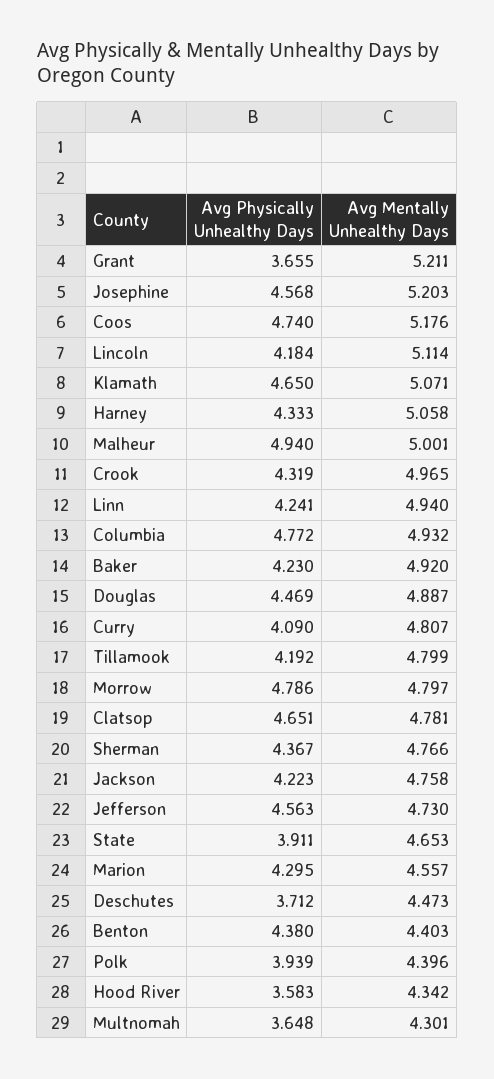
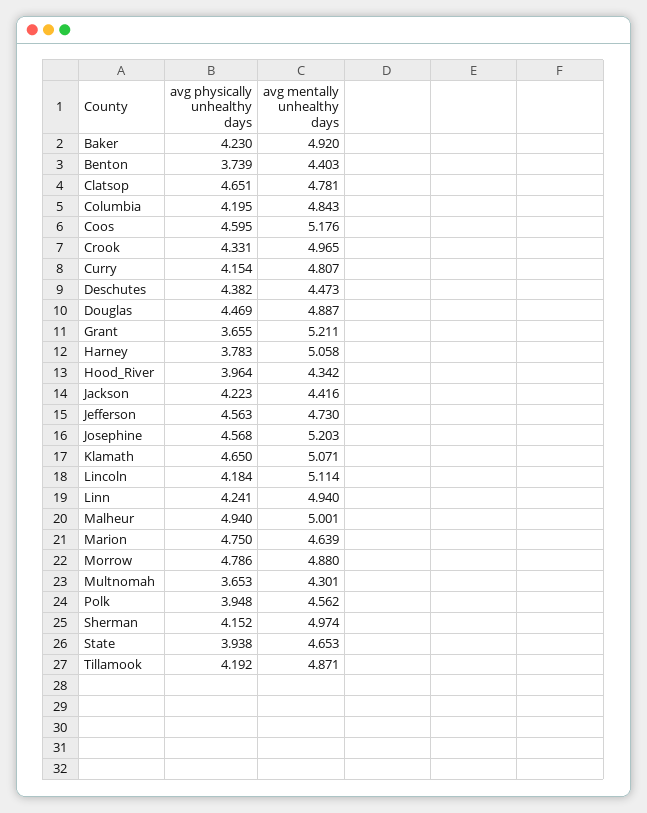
  {
    "Avg Physically Unhealthy Days": {
      "Grant": 3.655,
      "Josephine": 4.568,
-     "Coos": 4.74,
+     "Coos": 4.595,
      "Lincoln": 4.184,
      "Klamath": 4.65,
-     "Harney": 4.333,
+     "Harney": 3.783,
      "Malheur": 4.94,
-     "Crook": 4.319,
+     "Crook": 4.331,
      "Linn": 4.241,
-     "Columbia": 4.772,
+     "Columbia": 4.195,
      "Baker": 4.23,
      "Douglas": 4.469,
-     "Curry": 4.09,
+     "Curry": 4.154,
      "Tillamook": 4.192,
      "Morrow": 4.786,
      "Clatsop": 4.651,
-     "Sherman": 4.367,
+     "Sherman": 4.152,
      "Jackson": 4.223,
      "Jefferson": 4.563,
-     "State": 3.911,
+     "State": 3.938,
-     "Marion": 4.295,
+     "Marion": 4.75,
-     "Deschutes": 3.712,
+     "Deschutes": 4.382,
-     "Benton": 4.38,
+     "Benton": 3.739,
-     "Polk": 3.939,
+     "Polk": 3.948,
-     "Hood River": 3.583,
+     "Hood River": 3.964,
-     "Multnomah": 3.648
+     "Multnomah": 3.653
    },
    "Avg Mentally Unhealthy Days": {
      "Grant": 5.211,
      "Josephine": 5.203,
      "Coos": 5.176,
      "Lincoln": 5.114,
      "Klamath": 5.071,
      "Harney": 5.058,
      "Malheur": 5.001,
      "Crook": 4.965,
      "Linn": 4.94,
-     "Columbia": 4.932,
+     "Columbia": 4.843,
      "Baker": 4.92,
      "Douglas": 4.887,
      "Curry": 4.807,
-     "Tillamook": 4.799,
+     "Tillamook": 4.871,
-     "Morrow": 4.797,
+     "Morrow": 4.88,
      "Clatsop": 4.781,
-     "Sherman": 4.766,
+     "Sherman": 4.974,
-     "Jackson": 4.758,
+     "Jackson": 4.416,
      "Jefferson": 4.73,
      "State": 4.653,
-     "Marion": 4.557,
+     "Marion": 4.639,
      "Deschutes": 4.473,
      "Benton": 4.403,
-     "Polk": 4.396,
+     "Polk": 4.562,
      "Hood River": 4.342,
      "Multnomah": 4.301
    }
  }

